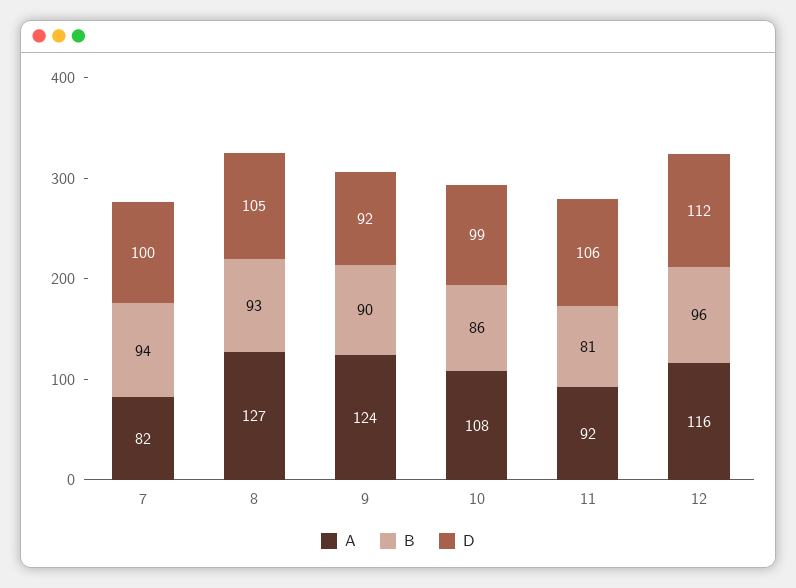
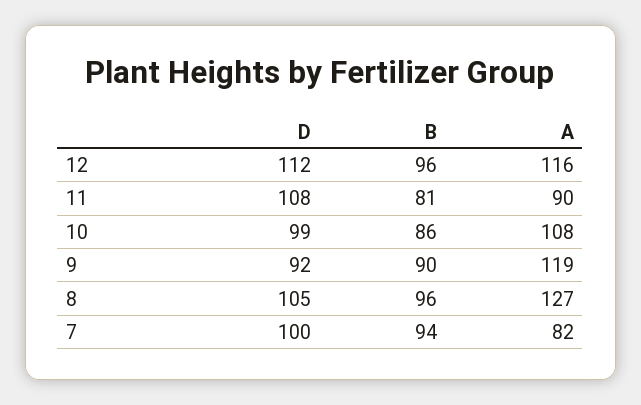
  {
    "A": {
      "7": 82,
      "8": 127,
-     "9": 124,
+     "9": 119,
      "10": 108,
-     "11": 92,
+     "11": 90,
      "12": 116
    },
    "B": {
      "7": 94,
-     "8": 93,
+     "8": 96,
      "9": 90,
      "10": 86,
      "11": 81,
      "12": 96
    },
    "D": {
      "7": 100,
      "8": 105,
      "9": 92,
      "10": 99,
-     "11": 106,
+     "11": 108,
      "12": 112
    }
  }

